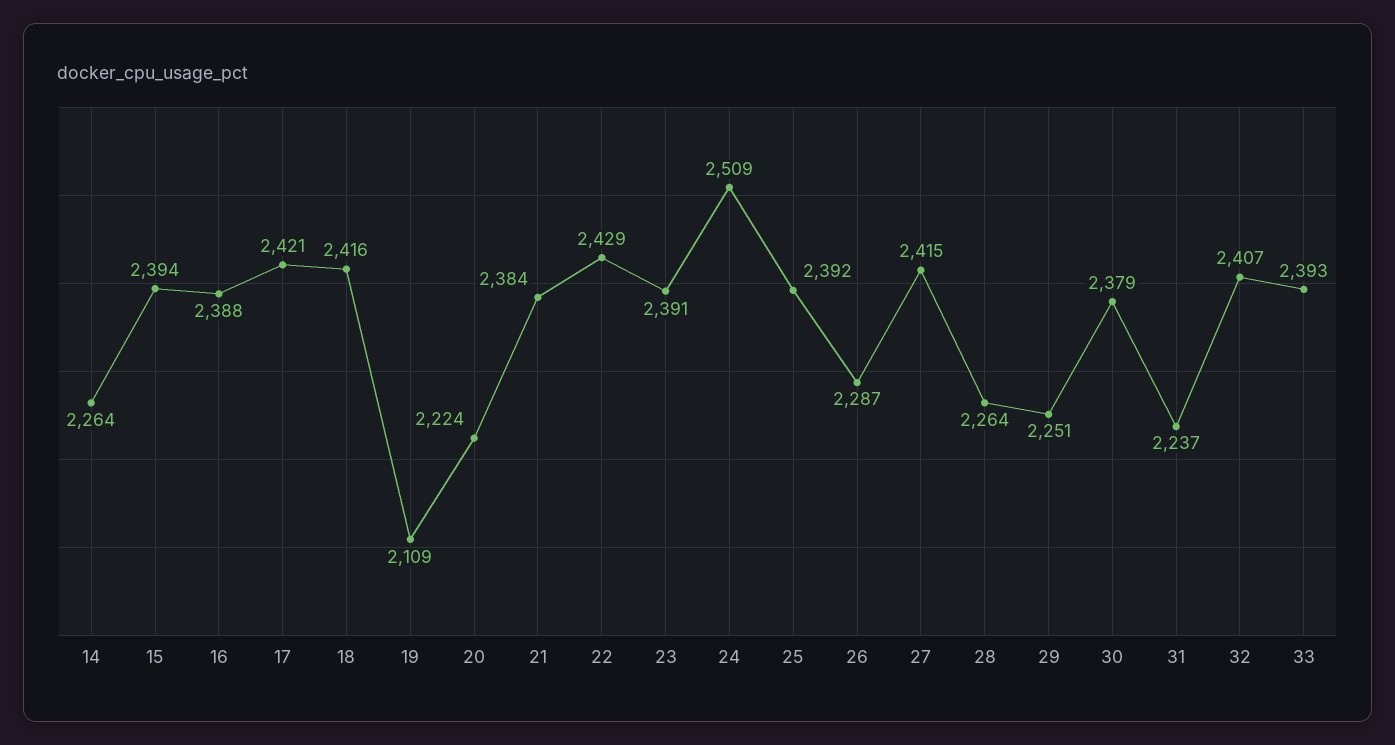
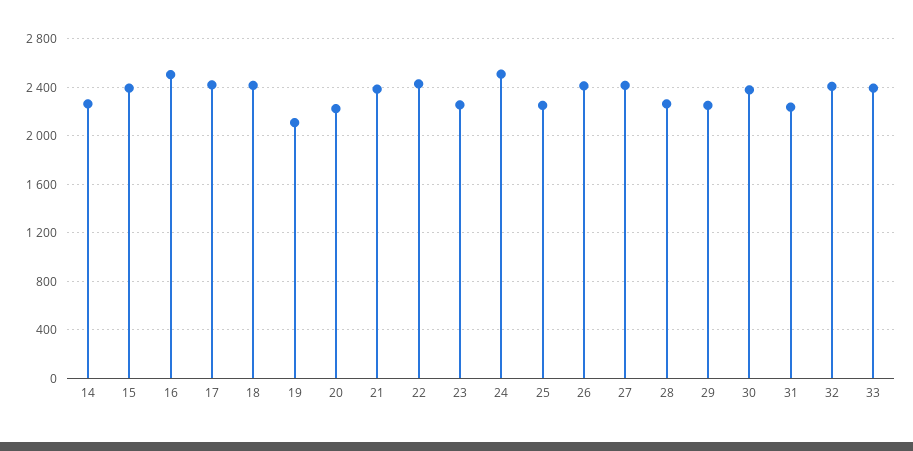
  {
    "14": 2264,
    "15": 2394,
-   "16": 2388,
+   "16": 2500,
    "17": 2421,
    "18": 2416,
    "19": 2109,
    "20": 2224,
    "21": 2384,
    "22": 2429,
-   "23": 2391,
+   "23": 2250,
    "24": 2509,
-   "25": 2392,
+   "25": 2250,
-   "26": 2287,
+   "26": 2400,
    "27": 2415,
    "28": 2264,
    "29": 2251,
    "30": 2379,
    "31": 2237,
    "32": 2407,
    "33": 2393
  }

